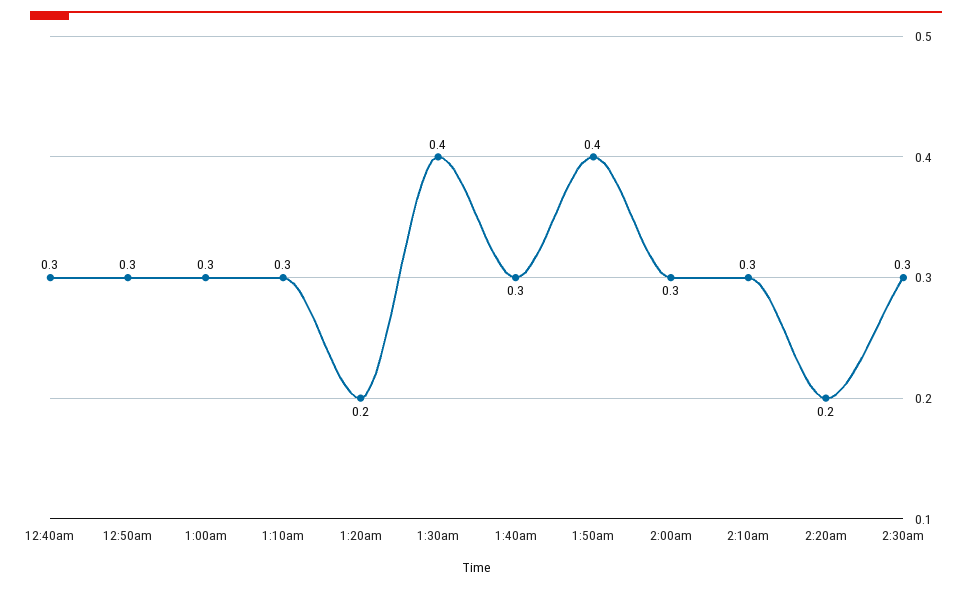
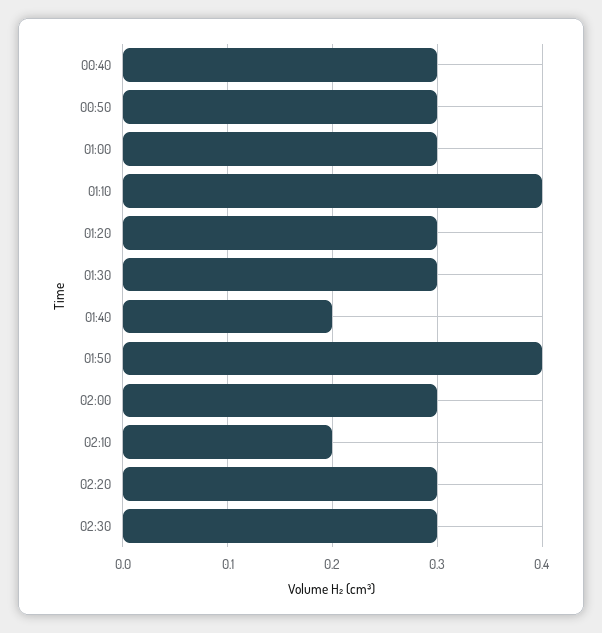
  {
    "12:40am": 0.3,
    "12:50am": 0.3,
    "1:00am": 0.3,
-   "1:10am": 0.3,
+   "1:10am": 0.4,
-   "1:20am": 0.2,
+   "1:20am": 0.3,
-   "1:30am": 0.4,
+   "1:30am": 0.3,
-   "1:40am": 0.3,
+   "1:40am": 0.2,
    "1:50am": 0.4,
    "2:00am": 0.3,
-   "2:10am": 0.3,
+   "2:10am": 0.2,
-   "2:20am": 0.2,
+   "2:20am": 0.3,
    "2:30am": 0.3
  }

